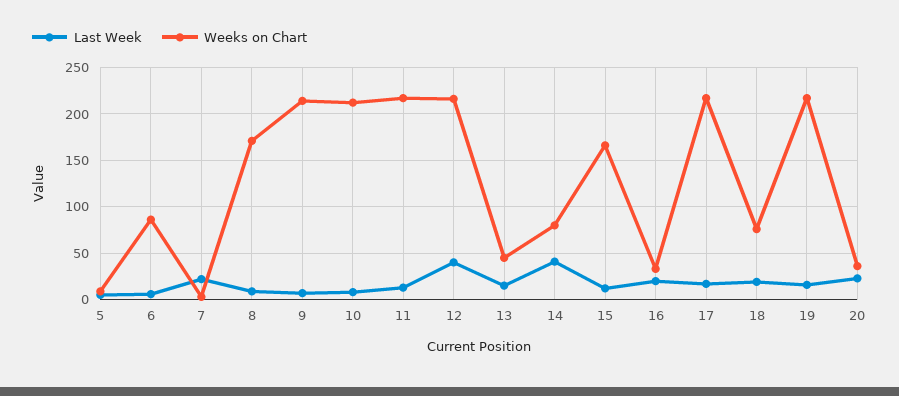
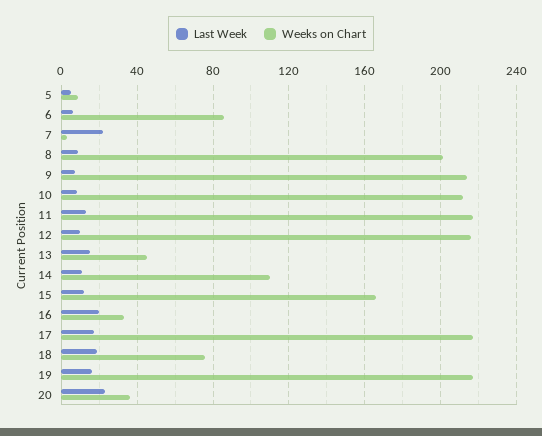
  {
    "Last Week": {
      "5": 5,
      "6": 5,
      "7": 20,
      "8": 10,
      "9": 5,
      "10": 10,
      "11": 15,
-     "12": 40,
+     "12": 10,
      "13": 15,
-     "14": 40,
+     "14": 10,
      "15": 10,
      "16": 20,
      "17": 15,
      "18": 20,
      "19": 15,
      "20": 25
    },
    "Weeks on Chart": {
      "5": 10,
      "6": 85,
      "7": 5,
-     "8": 170,
+     "8": 200,
      "9": 215,
      "10": 210,
      "11": 215,
      "12": 215,
      "13": 45,
-     "14": 80,
+     "14": 110,
      "15": 165,
      "16": 35,
      "17": 215,
      "18": 75,
      "19": 215,
      "20": 35
    }
  }

